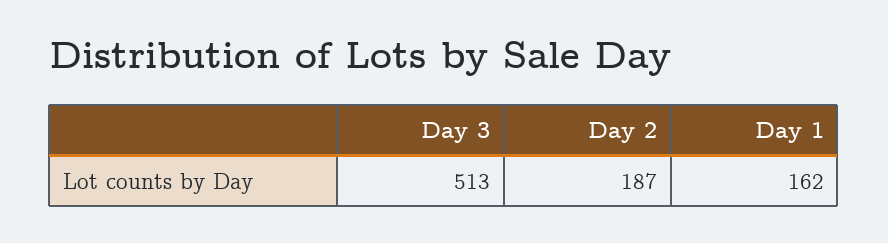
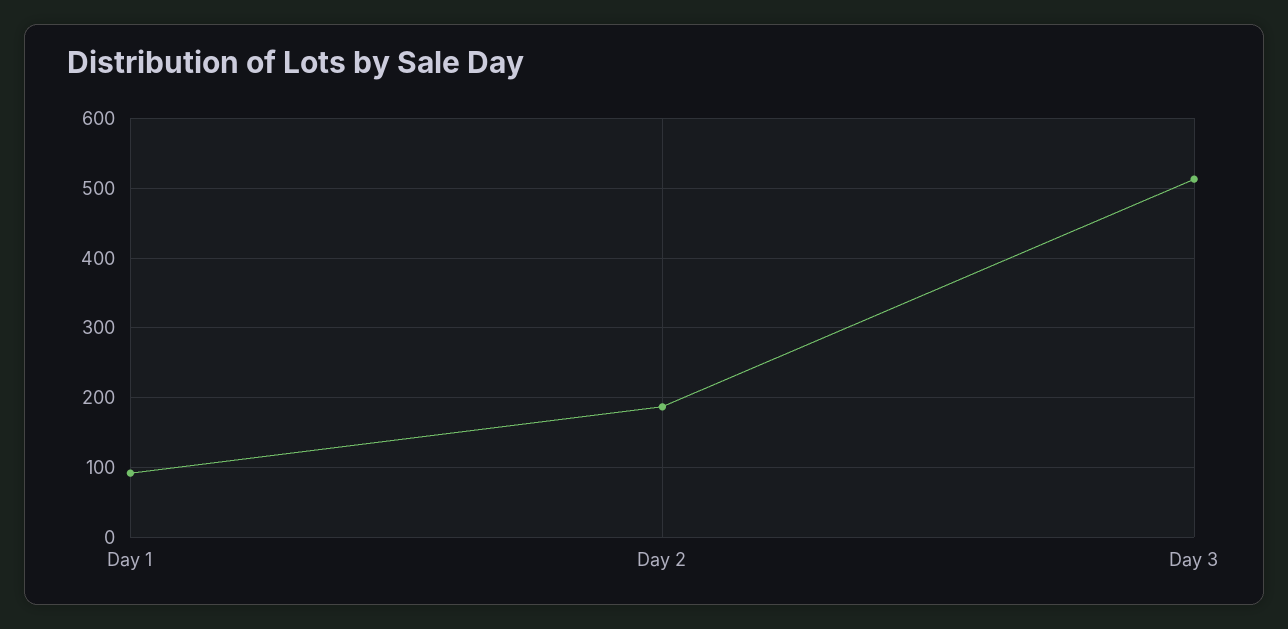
  {
    "Day 3": 513,
    "Day 2": 187,
-   "Day 1": 162
+   "Day 1": 90
  }

